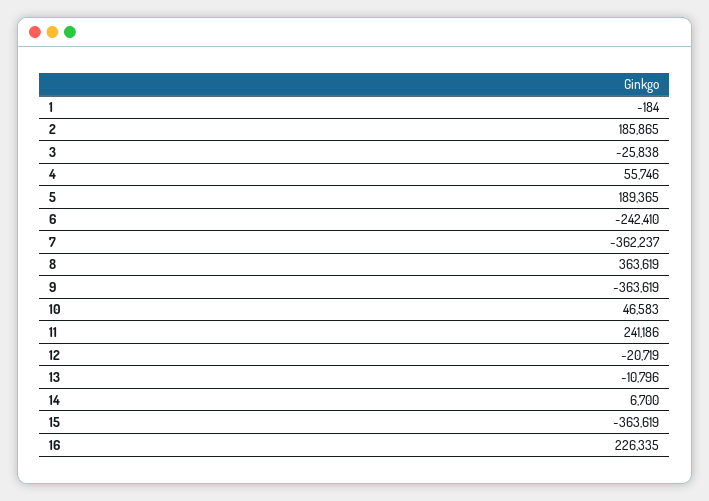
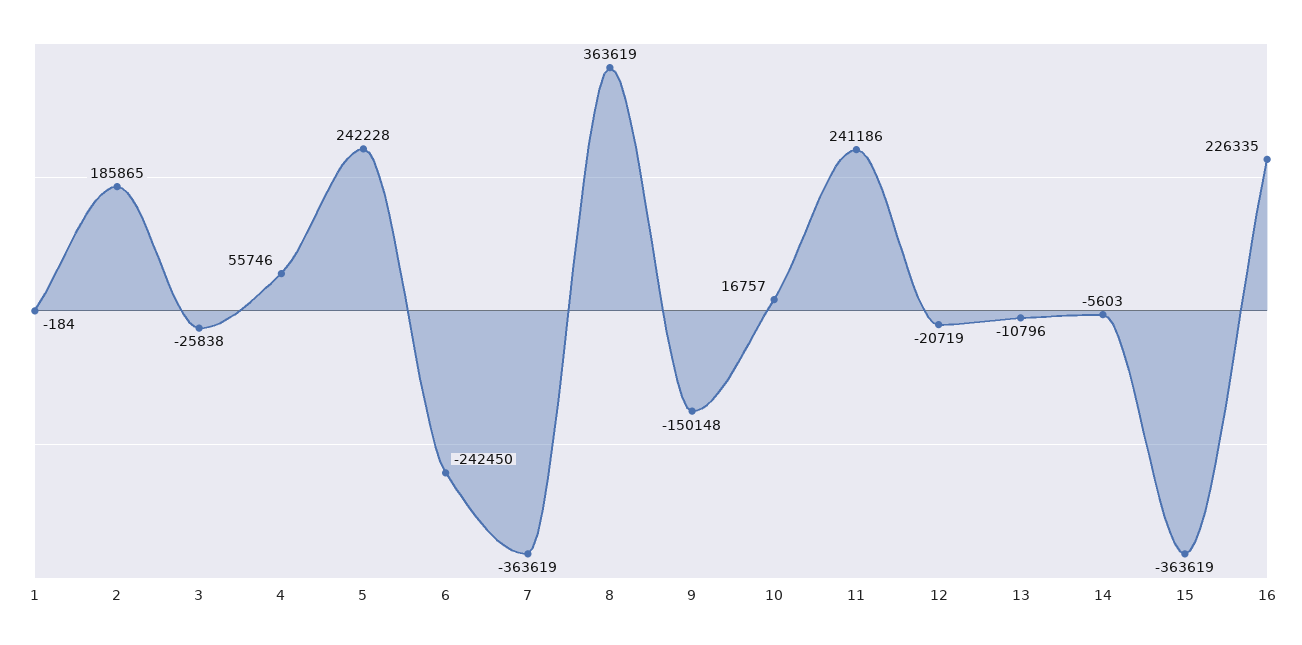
  {
    "1": -184,
    "2": 185865,
    "3": -25838,
    "4": 55746,
-   "5": 189365,
+   "5": 242228,
-   "6": -242410,
+   "6": -242450,
-   "7": -362237,
+   "7": -363619,
    "8": 363619,
-   "9": -363619,
+   "9": -150148,
-   "10": 46583,
+   "10": 16757,
    "11": 241186,
    "12": -20719,
    "13": -10796,
-   "14": 6700,
+   "14": -5603,
    "15": -363619,
    "16": 226335
  }

